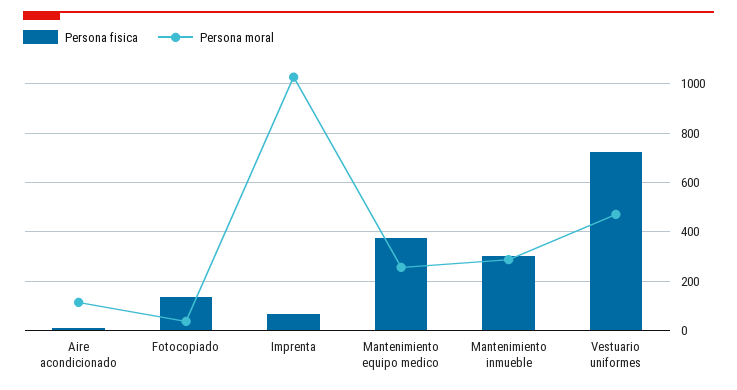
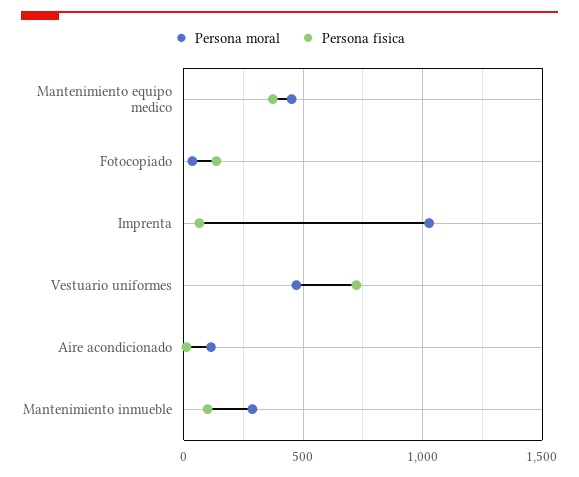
  {
    "Persona fisica": {
      "Aire acondicionado": 0,
      "Fotocopiado": 125,
      "Imprenta": 75,
      "Mantenimiento equipo medico": 375,
-     "Mantenimiento inmueble": 300,
+     "Mantenimiento inmueble": 100,
      "Vestuario uniformes": 725
    },
    "Persona moral": {
      "Aire acondicionado": 125,
      "Fotocopiado": 25,
      "Imprenta": 1025,
-     "Mantenimiento equipo medico": 250,
+     "Mantenimiento equipo medico": 450,
      "Mantenimiento inmueble": 275,
      "Vestuario uniformes": 475
    }
  }

